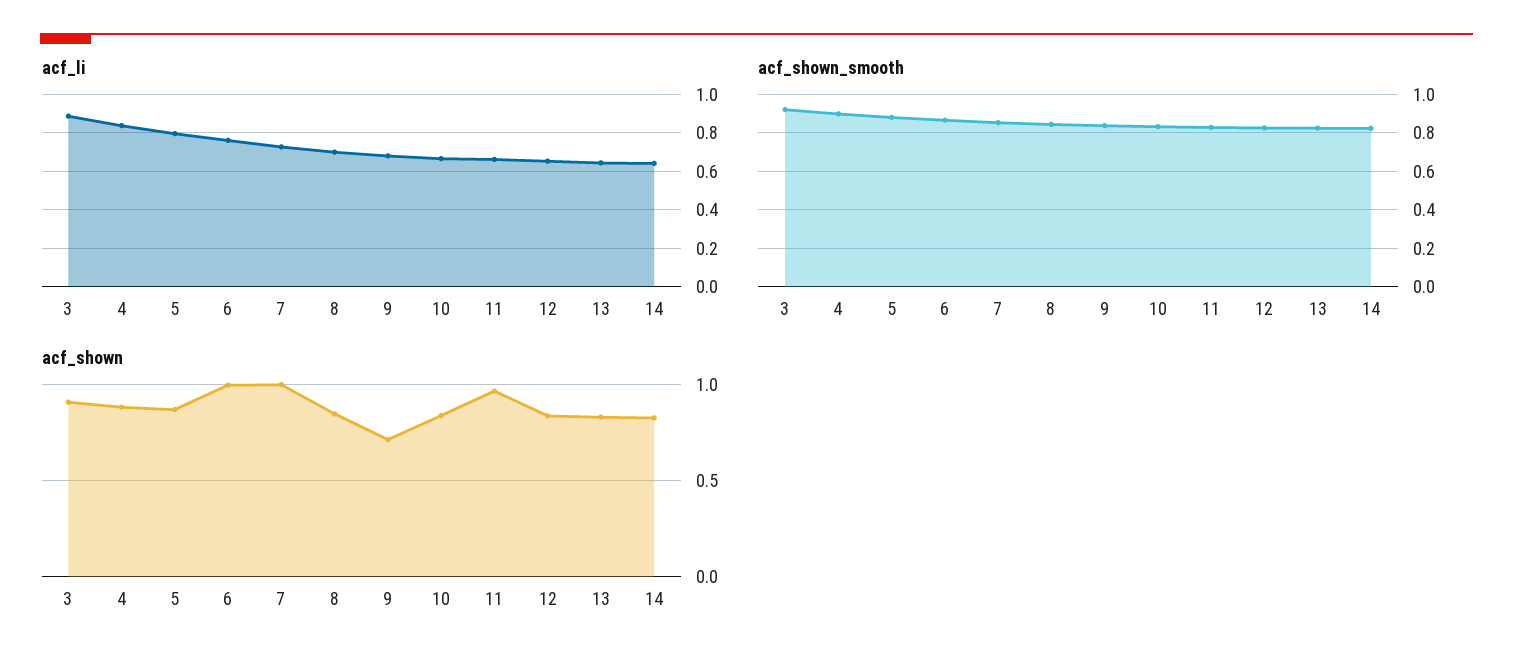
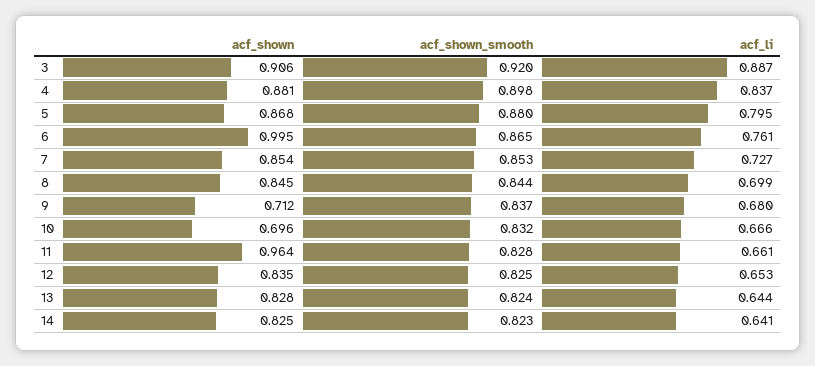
  {
    "acf_li": {
      "3": 0.887,
      "4": 0.837,
      "5": 0.795,
      "6": 0.761,
      "7": 0.727,
      "8": 0.699,
      "9": 0.68,
      "10": 0.666,
      "11": 0.661,
      "12": 0.653,
      "13": 0.644,
      "14": 0.641
    },
    "acf_shown_smooth": {
      "3": 0.92,
      "4": 0.898,
      "5": 0.88,
      "6": 0.865,
      "7": 0.853,
      "8": 0.844,
      "9": 0.837,
      "10": 0.832,
      "11": 0.828,
      "12": 0.825,
      "13": 0.824,
      "14": 0.823
    },
    "acf_shown": {
      "3": 0.906,
      "4": 0.881,
      "5": 0.868,
      "6": 0.995,
-     "7": 1,
+     "7": 0.854,
      "8": 0.845,
      "9": 0.712,
-     "10": 0.85,
+     "10": 0.696,
      "11": 0.964,
      "12": 0.835,
      "13": 0.828,
      "14": 0.825
    }
  }

